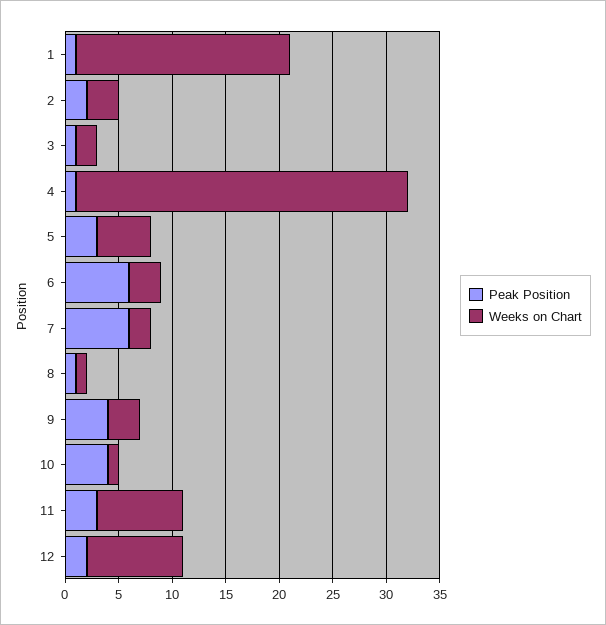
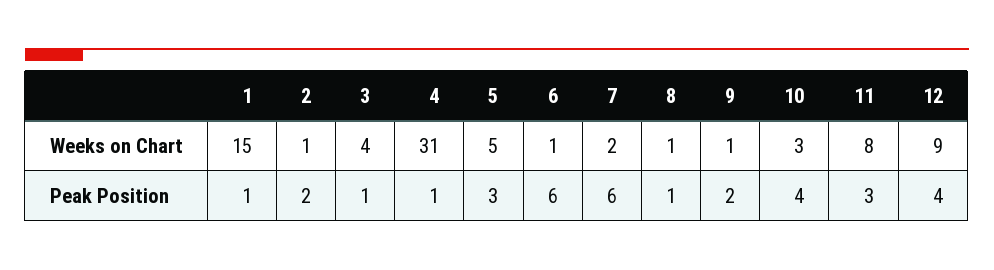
  {
    "Peak Position": {
      "1": 1,
      "2": 2,
      "3": 1,
      "4": 1,
      "5": 3,
      "6": 6,
      "7": 6,
      "8": 1,
-     "9": 4,
+     "9": 2,
      "10": 4,
      "11": 3,
-     "12": 2
+     "12": 4
    },
    "Weeks on Chart": {
-     "1": 20,
+     "1": 15,
-     "2": 3,
+     "2": 1,
-     "3": 2,
+     "3": 4,
      "4": 31,
      "5": 5,
-     "6": 3,
+     "6": 1,
      "7": 2,
      "8": 1,
-     "9": 3,
+     "9": 1,
-     "10": 1,
+     "10": 3,
      "11": 8,
      "12": 9
    }
  }

